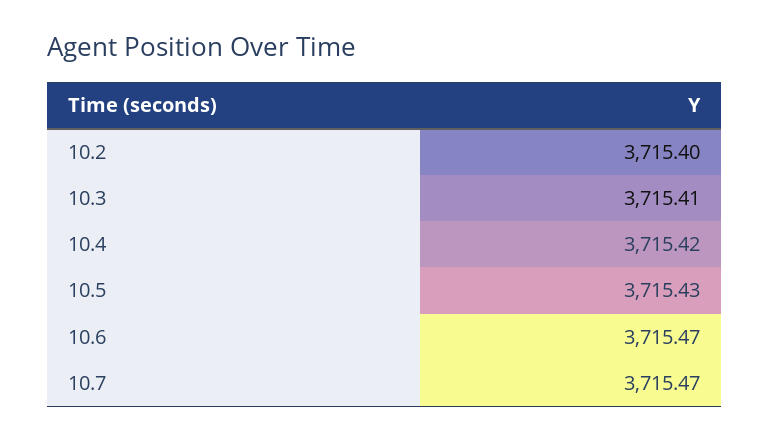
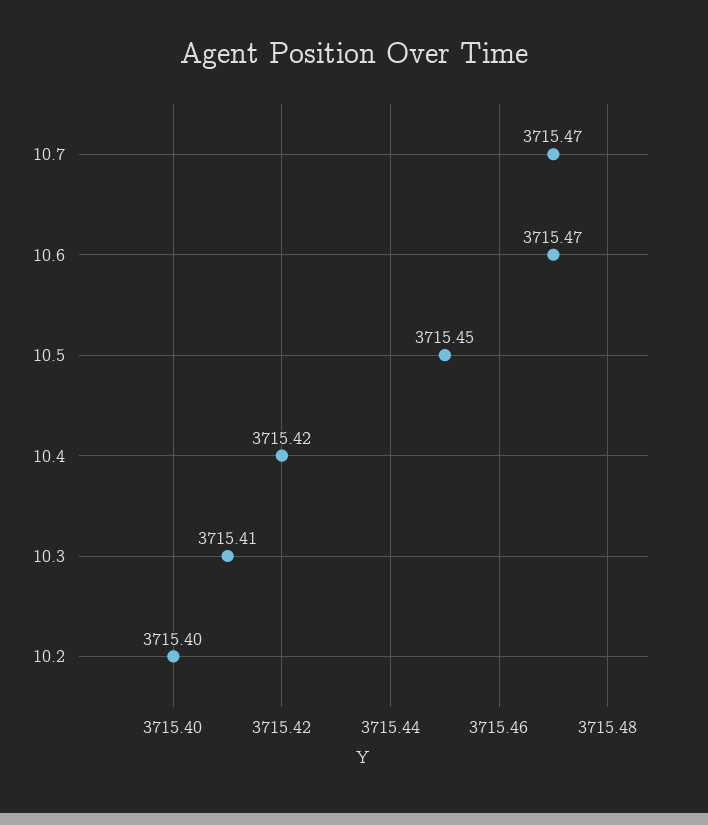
  {
    "10.2": 3715.4,
    "10.3": 3715.41,
    "10.4": 3715.42,
-   "10.5": 3715.43,
+   "10.5": 3715.45,
    "10.6": 3715.47,
    "10.7": 3715.47
  }

